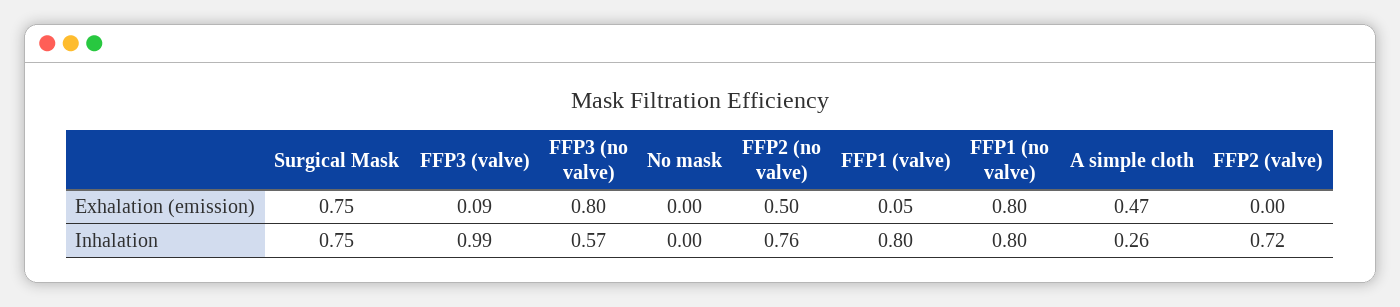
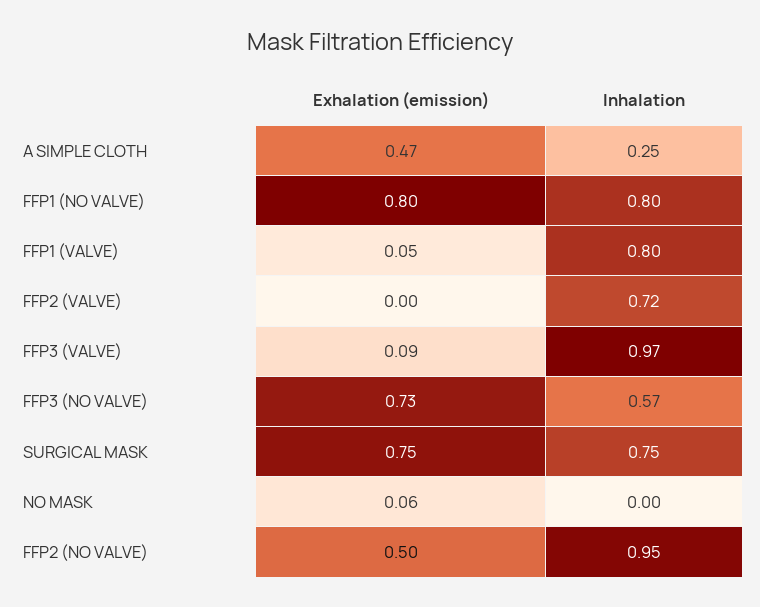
  {
    "Surgical Mask": {
      "Exhalation (emission)": 0.75,
      "Inhalation": 0.75
    },
    "FFP3 (valve)": {
      "Exhalation (emission)": 0.09,
-     "Inhalation": 0.99
+     "Inhalation": 0.97
    },
    "FFP3 (no valve)": {
-     "Exhalation (emission)": 0.8,
+     "Exhalation (emission)": 0.73,
      "Inhalation": 0.57
    },
    "No mask": {
-     "Exhalation (emission)": 0,
+     "Exhalation (emission)": 0.06,
      "Inhalation": 0
    },
    "FFP2 (no valve)": {
      "Exhalation (emission)": 0.5,
-     "Inhalation": 0.76
+     "Inhalation": 0.95
    },
    "FFP1 (valve)": {
      "Exhalation (emission)": 0.05,
      "Inhalation": 0.8
    },
    "FFP1 (no valve)": {
      "Exhalation (emission)": 0.8,
      "Inhalation": 0.8
    },
    "A simple cloth": {
      "Exhalation (emission)": 0.47,
-     "Inhalation": 0.26
+     "Inhalation": 0.25
    },
    "FFP2 (valve)": {
      "Exhalation (emission)": 0,
      "Inhalation": 0.72
    }
  }

